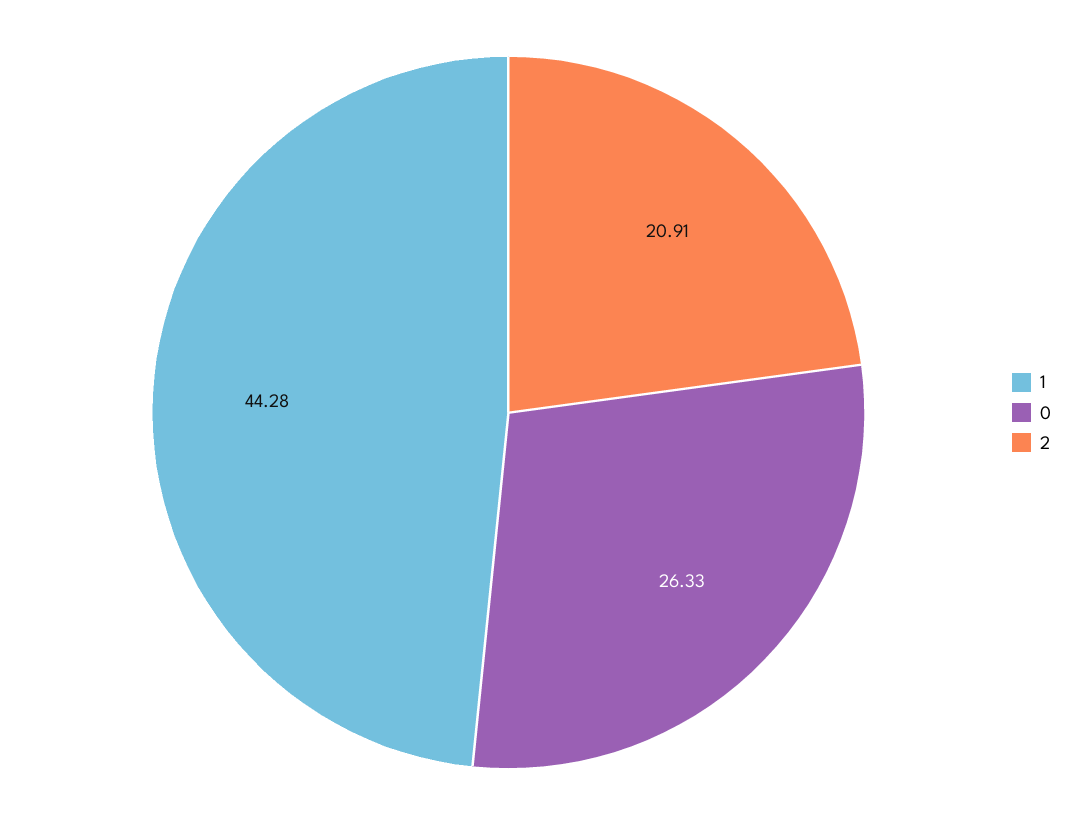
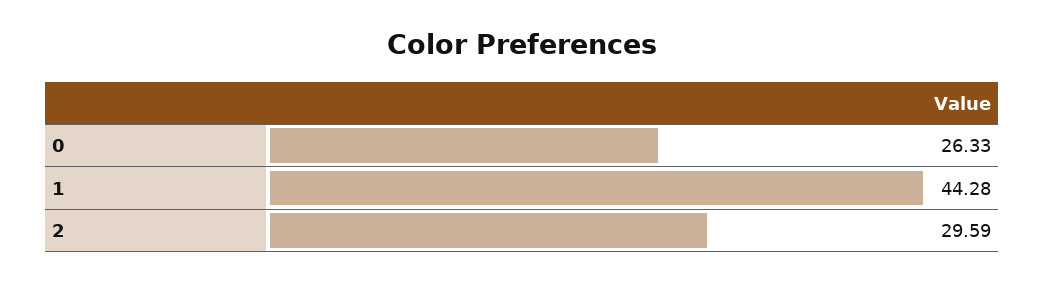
  {
    "1": 44.28,
    "0": 26.33,
-   "2": 20.91
+   "2": 29.59
  }

